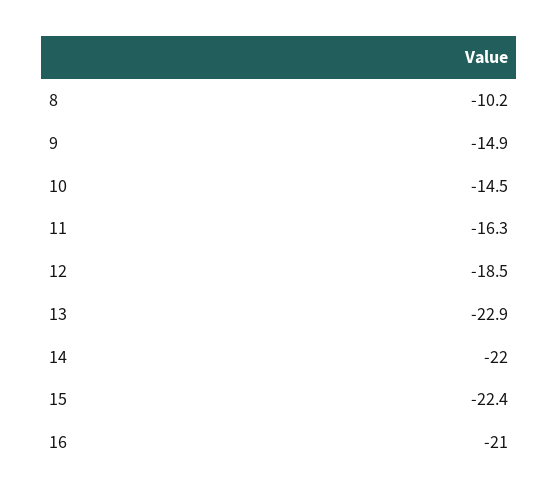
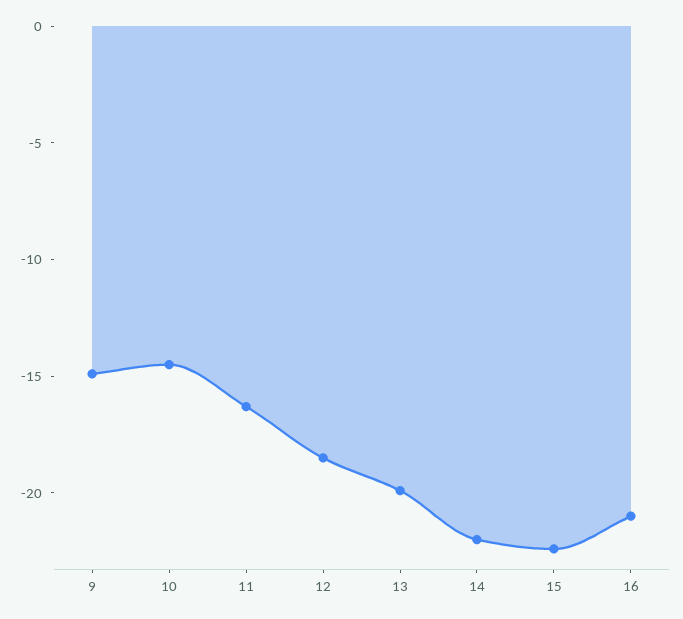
  {
-   "8": -10.2,
    "9": -14.9,
    "10": -14.5,
    "11": -16.3,
    "12": -18.5,
-   "13": -22.9,
+   "13": -20,
    "14": -22,
    "15": -22.4,
    "16": -21
  }

